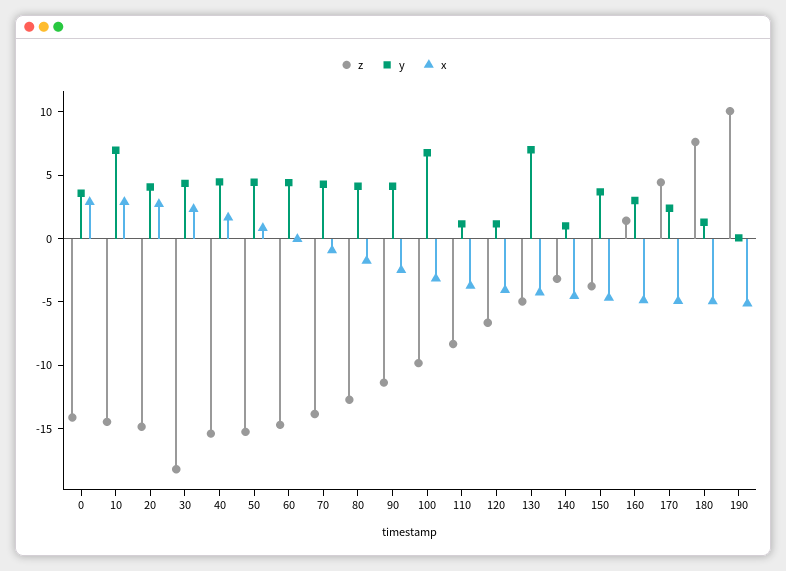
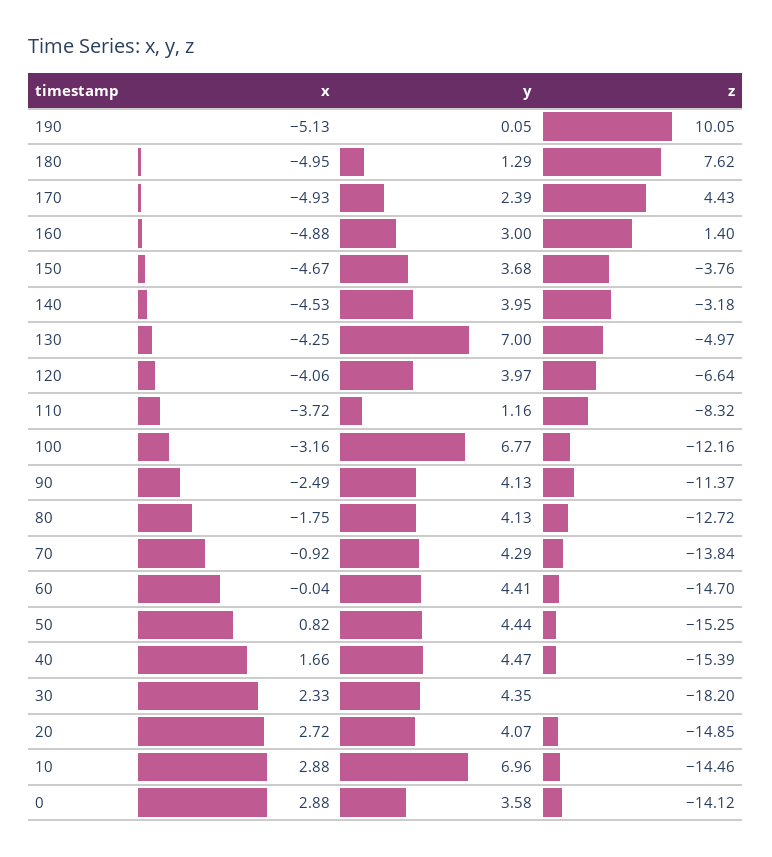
  {
    "z": {
      "0": -14.12,
      "10": -14.46,
      "20": -14.85,
      "30": -18.2,
      "40": -15.39,
      "50": -15.25,
      "60": -14.7,
      "70": -13.84,
      "80": -12.72,
      "90": -11.37,
-     "100": -10,
+     "100": -12.16,
      "110": -8.32,
      "120": -6.64,
      "130": -4.97,
      "140": -3.18,
      "150": -3.76,
      "160": 1.4,
      "170": 4.43,
      "180": 7.62,
      "190": 10.05
    },
    "y": {
      "0": 3.58,
      "10": 6.96,
      "20": 4.07,
      "30": 4.35,
      "40": 4.47,
      "50": 4.44,
      "60": 4.41,
      "70": 4.29,
      "80": 4.13,
      "90": 4.13,
      "100": 6.77,
      "110": 1.16,
-     "120": 1,
+     "120": 3.97,
      "130": 7,
-     "140": 1,
+     "140": 3.95,
      "150": 3.68,
      "160": 3,
      "170": 2.39,
      "180": 1.29,
      "190": 0.05
    },
    "x": {
      "0": 2.88,
      "10": 2.88,
      "20": 2.72,
      "30": 2.33,
      "40": 1.66,
      "50": 0.82,
      "60": -0.04,
      "70": -0.92,
      "80": -1.75,
      "90": -2.49,
      "100": -3.16,
      "110": -3.72,
      "120": -4.06,
      "130": -4.25,
      "140": -4.53,
      "150": -4.67,
      "160": -4.88,
      "170": -4.93,
      "180": -4.95,
      "190": -5.13
    }
  }

